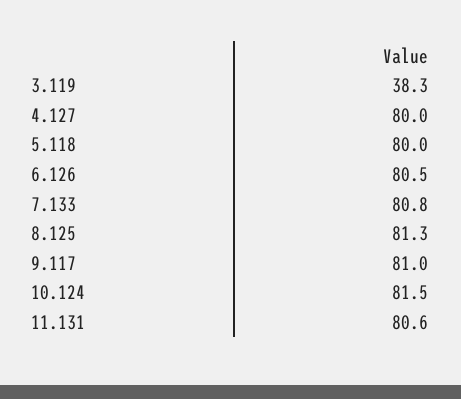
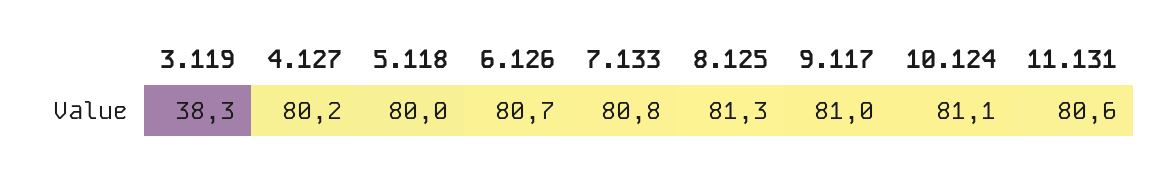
  {
    "3.119": 38.3,
-   "4.127": 80,
+   "4.127": 80.2,
    "5.118": 80,
-   "6.126": 80.5,
+   "6.126": 80.7,
    "7.133": 80.8,
    "8.125": 81.3,
    "9.117": 81,
-   "10.124": 81.5,
+   "10.124": 81.1,
    "11.131": 80.6
  }

